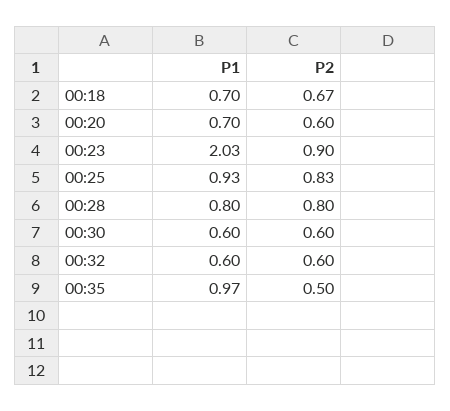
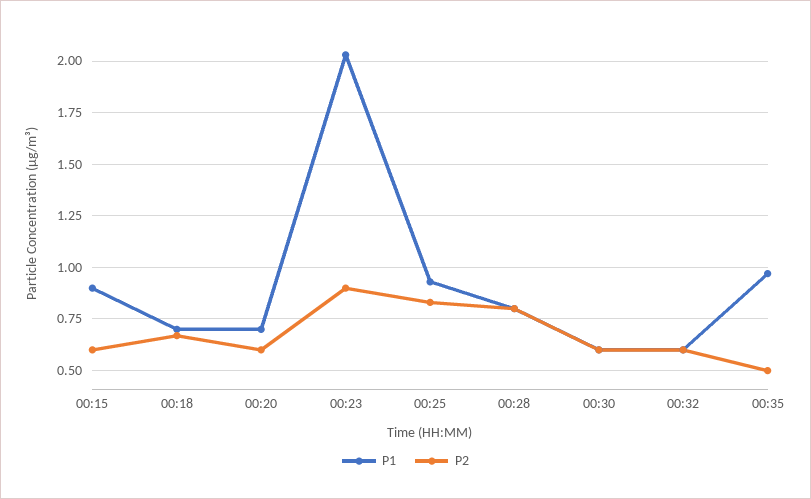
  {
    "P1": {
      "00:18": 0.7,
      "00:20": 0.7,
      "00:23": 2.03,
      "00:25": 0.93,
      "00:28": 0.8,
      "00:30": 0.6,
      "00:32": 0.6,
-     "00:35": 0.97
+     "00:35": 0.97,
+     "00:15": 0.9
    },
    "P2": {
      "00:18": 0.67,
      "00:20": 0.6,
      "00:23": 0.9,
      "00:25": 0.83,
      "00:28": 0.8,
      "00:30": 0.6,
      "00:32": 0.6,
-     "00:35": 0.5
+     "00:35": 0.5,
+     "00:15": 0.6
    }
  }

